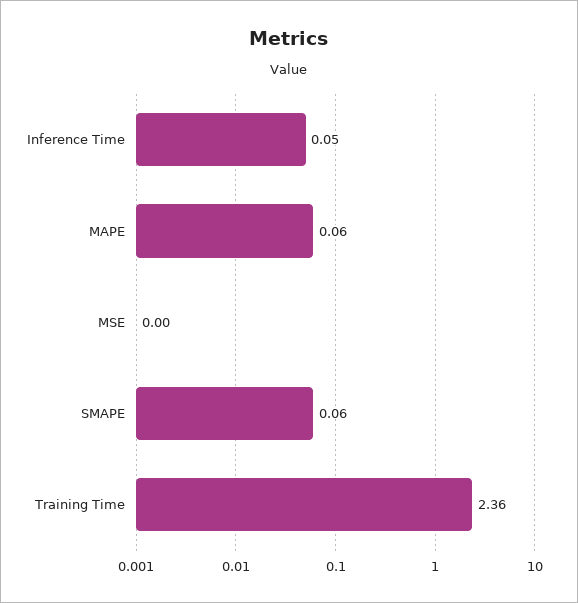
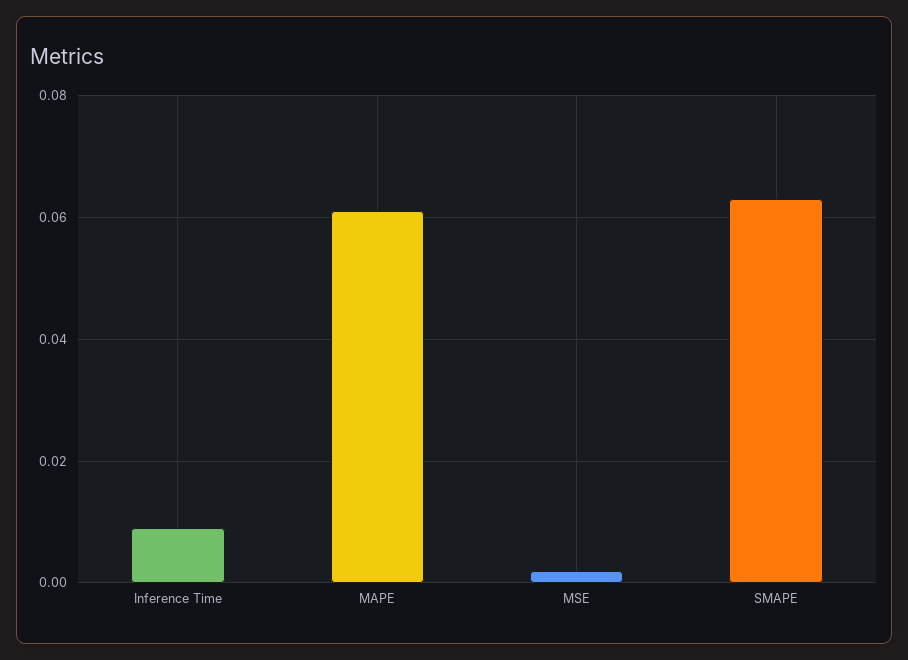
  {
-   "Inference Time": 0.05,
+   "Inference Time": 0.01,
    "MAPE": 0.06,
    "MSE": 0,
-   "SMAPE": 0.06,
+   "SMAPE": 0.06
-   "Training Time": 2.36
  }

